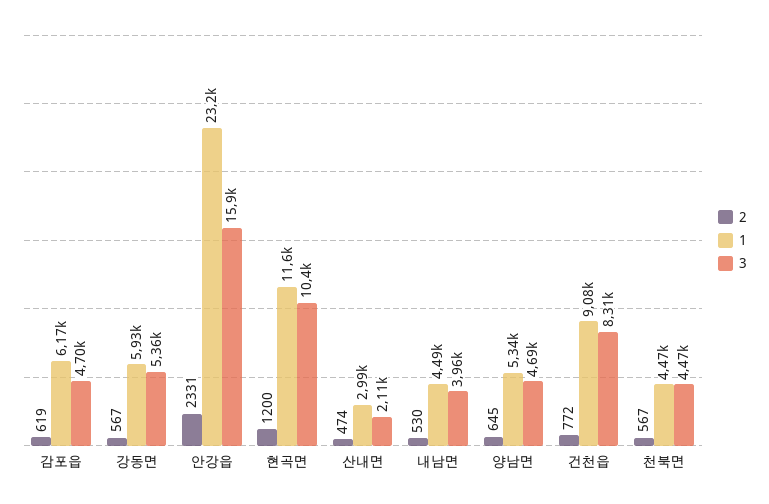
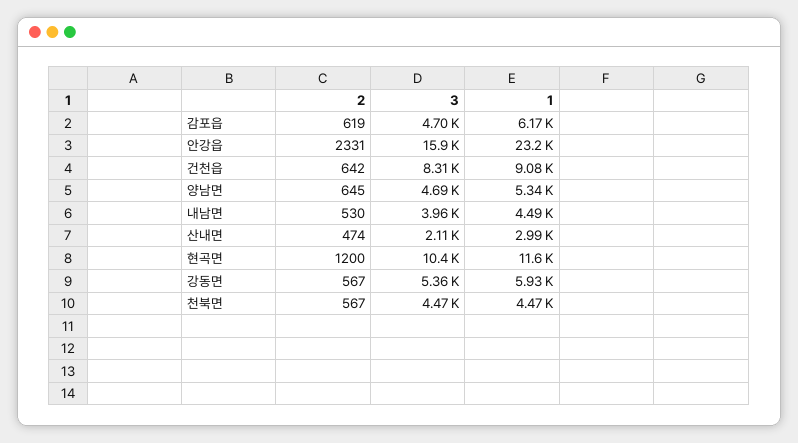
  {
    "2": {
      "감포읍": 619,
      "강동면": 567,
      "안강읍": 2331,
      "현곡면": 1200,
      "산내면": 474,
      "내남면": 530,
      "양남면": 645,
-     "건천읍": 772,
+     "건천읍": 642,
      "천북면": 567
    },
    "1": {
      "감포읍": 6170,
      "강동면": 5930,
      "안강읍": 23200,
      "현곡면": 11600,
      "산내면": 2990,
      "내남면": 4490,
      "양남면": 5340,
      "건천읍": 9080,
      "천북면": 4470
    },
    "3": {
      "감포읍": 4700,
      "강동면": 5360,
      "안강읍": 15900,
      "현곡면": 10400,
      "산내면": 2110,
      "내남면": 3960,
      "양남면": 4690,
      "건천읍": 8310,
      "천북면": 4470
    }
  }

